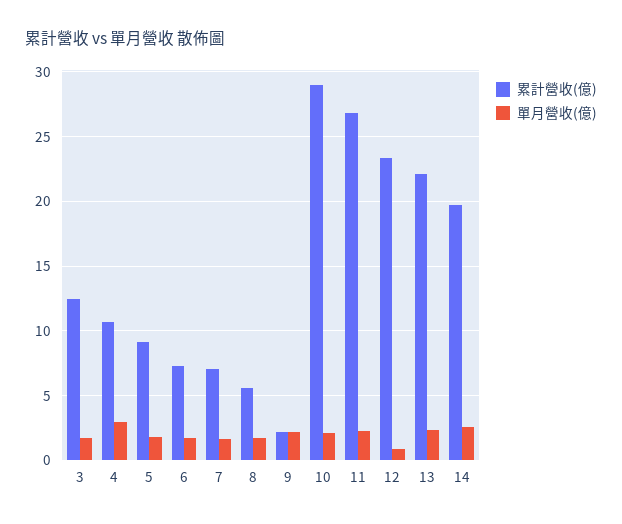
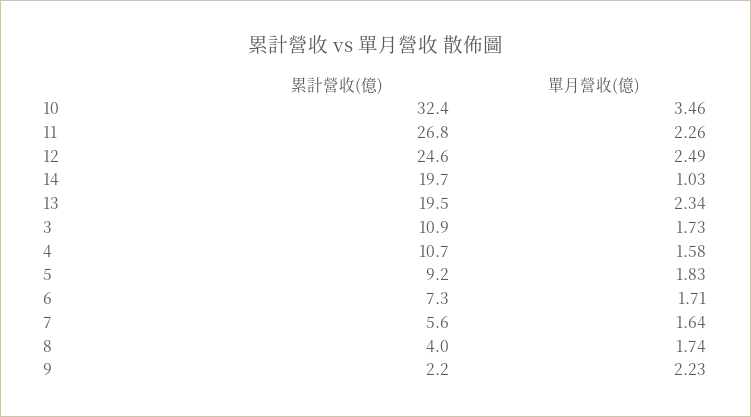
  {
    "累計營收(億)": {
-     "3": 12.5,
+     "3": 10.9,
      "4": 10.7,
      "5": 9.2,
      "6": 7.3,
-     "7": 7,
+     "7": 5.6,
-     "8": 5.5,
+     "8": 4,
      "9": 2.2,
-     "10": 29,
+     "10": 32.4,
      "11": 26.8,
-     "12": 23.5,
+     "12": 24.6,
-     "13": 22,
+     "13": 19.5,
      "14": 19.7
    },
    "單月營收(億)": {
      "3": 1.73,
-     "4": 3,
+     "4": 1.58,
      "5": 1.83,
      "6": 1.71,
      "7": 1.64,
      "8": 1.74,
      "9": 2.23,
-     "10": 2,
+     "10": 3.46,
      "11": 2.26,
-     "12": 1,
+     "12": 2.49,
      "13": 2.34,
-     "14": 2.5
+     "14": 1.03
    }
  }

